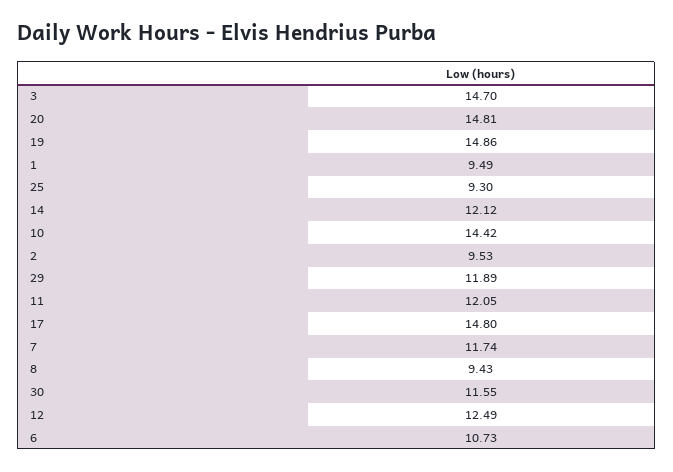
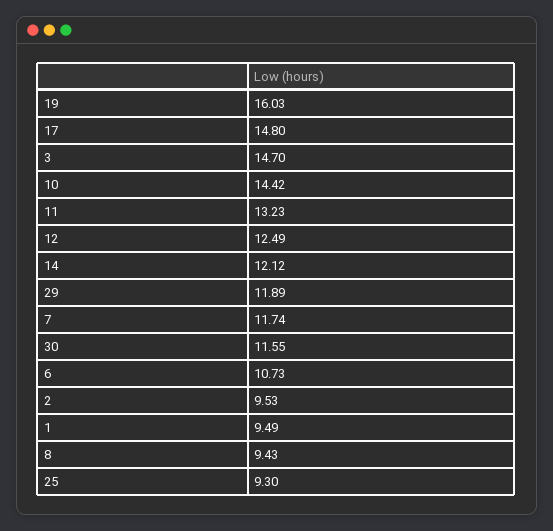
  {
    "3": 14.7,
-   "20": 14.81,
-   "19": 14.86,
+   "19": 16.03,
    "1": 9.49,
    "25": 9.3,
    "14": 12.12,
    "10": 14.42,
    "2": 9.53,
    "29": 11.89,
-   "11": 12.05,
+   "11": 13.23,
    "17": 14.8,
    "7": 11.74,
    "8": 9.43,
    "30": 11.55,
    "12": 12.49,
    "6": 10.73
  }

